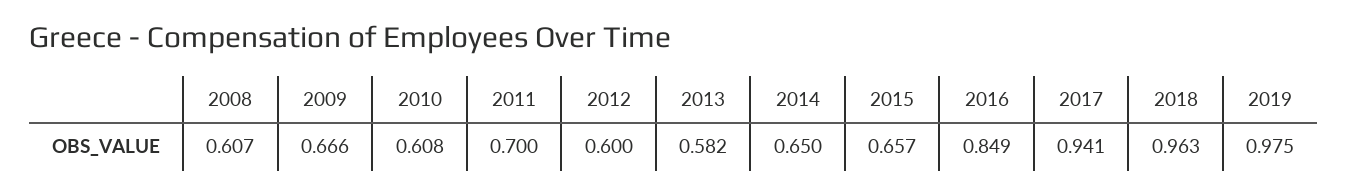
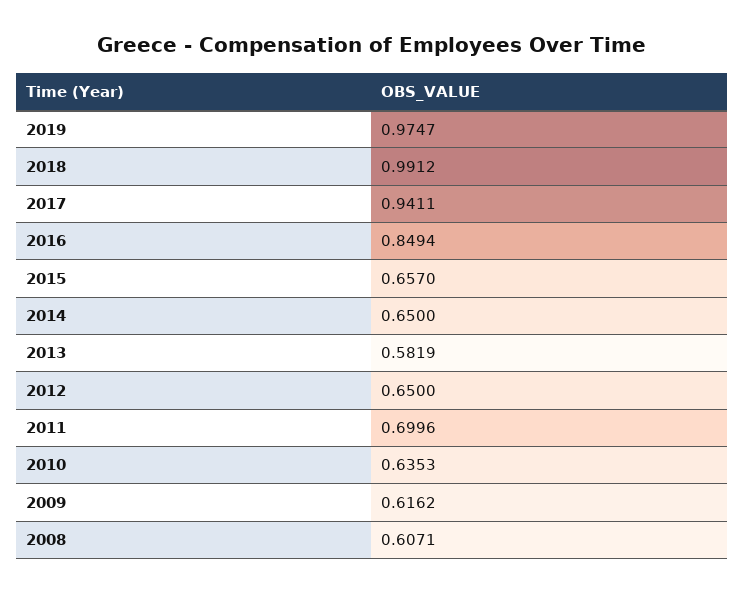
  {
    "2008": 0.6071,
-   "2009": 0.666,
+   "2009": 0.6162,
-   "2010": 0.608,
+   "2010": 0.6353,
    "2011": 0.6996,
-   "2012": 0.6,
+   "2012": 0.65,
    "2013": 0.5819,
    "2014": 0.65,
    "2015": 0.657,
    "2016": 0.8494,
    "2017": 0.9411,
-   "2018": 0.963,
+   "2018": 0.9912,
    "2019": 0.9747
  }

